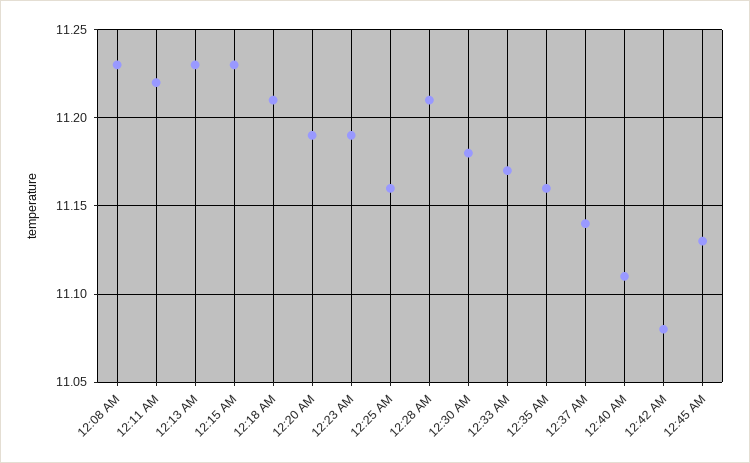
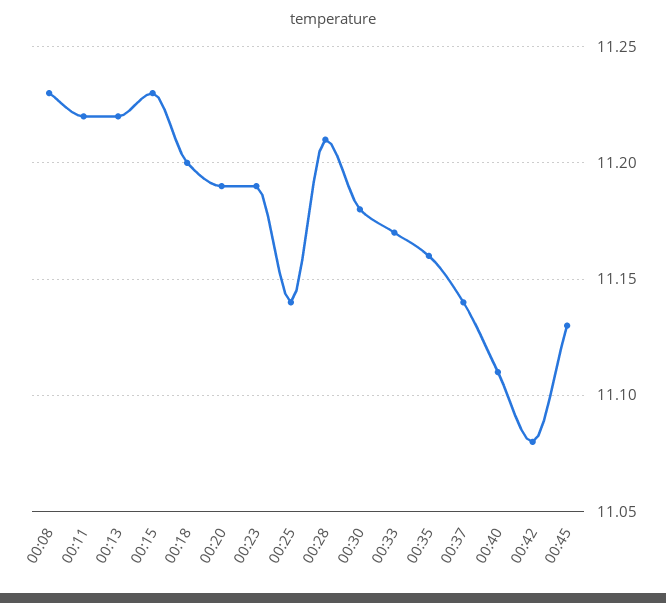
  {
    "12:08 AM": 11.23,
    "12:11 AM": 11.22,
-   "12:13 AM": 11.23,
+   "12:13 AM": 11.22,
    "12:15 AM": 11.23,
-   "12:18 AM": 11.21,
+   "12:18 AM": 11.2,
    "12:20 AM": 11.19,
    "12:23 AM": 11.19,
-   "12:25 AM": 11.16,
+   "12:25 AM": 11.14,
    "12:28 AM": 11.21,
    "12:30 AM": 11.18,
    "12:33 AM": 11.17,
    "12:35 AM": 11.16,
    "12:37 AM": 11.14,
    "12:40 AM": 11.11,
    "12:42 AM": 11.08,
    "12:45 AM": 11.13
  }

